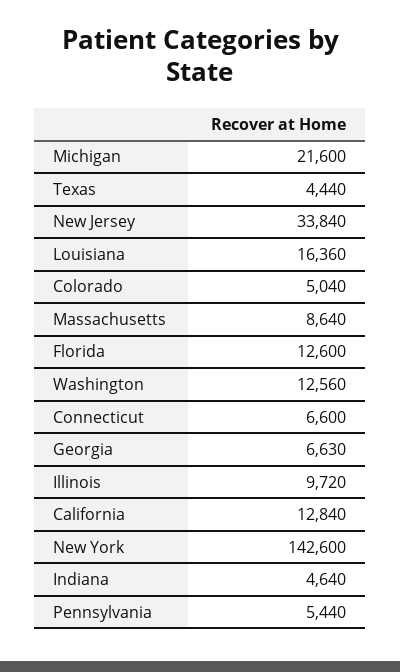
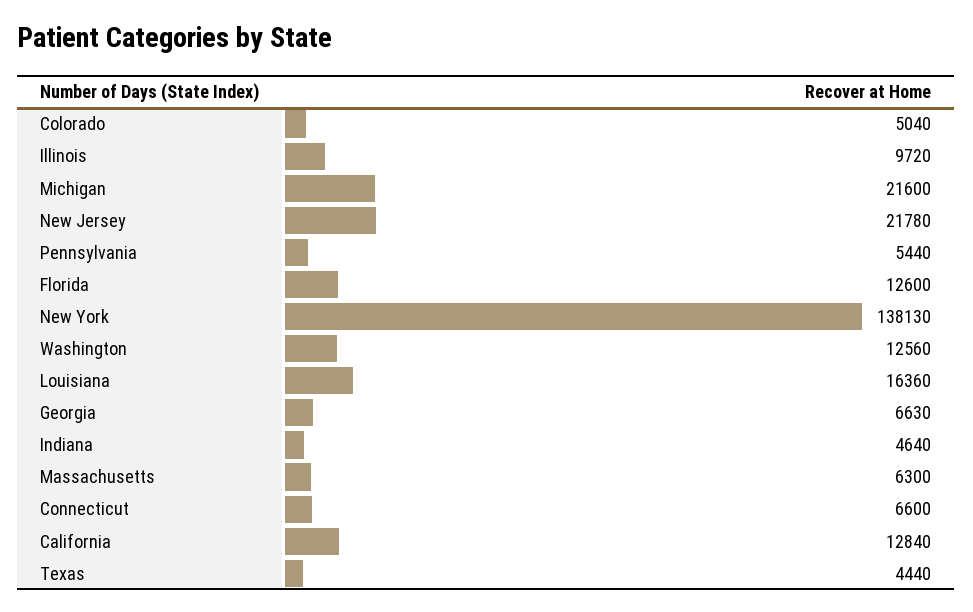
  {
    "Michigan": 21600,
    "Texas": 4440,
-   "New Jersey": 33840,
+   "New Jersey": 21780,
    "Louisiana": 16360,
    "Colorado": 5040,
-   "Massachusetts": 8640,
+   "Massachusetts": 6300,
    "Florida": 12600,
    "Washington": 12560,
    "Connecticut": 6600,
    "Georgia": 6630,
    "Illinois": 9720,
    "California": 12840,
-   "New York": 142600,
+   "New York": 138130,
    "Indiana": 4640,
    "Pennsylvania": 5440
  }

